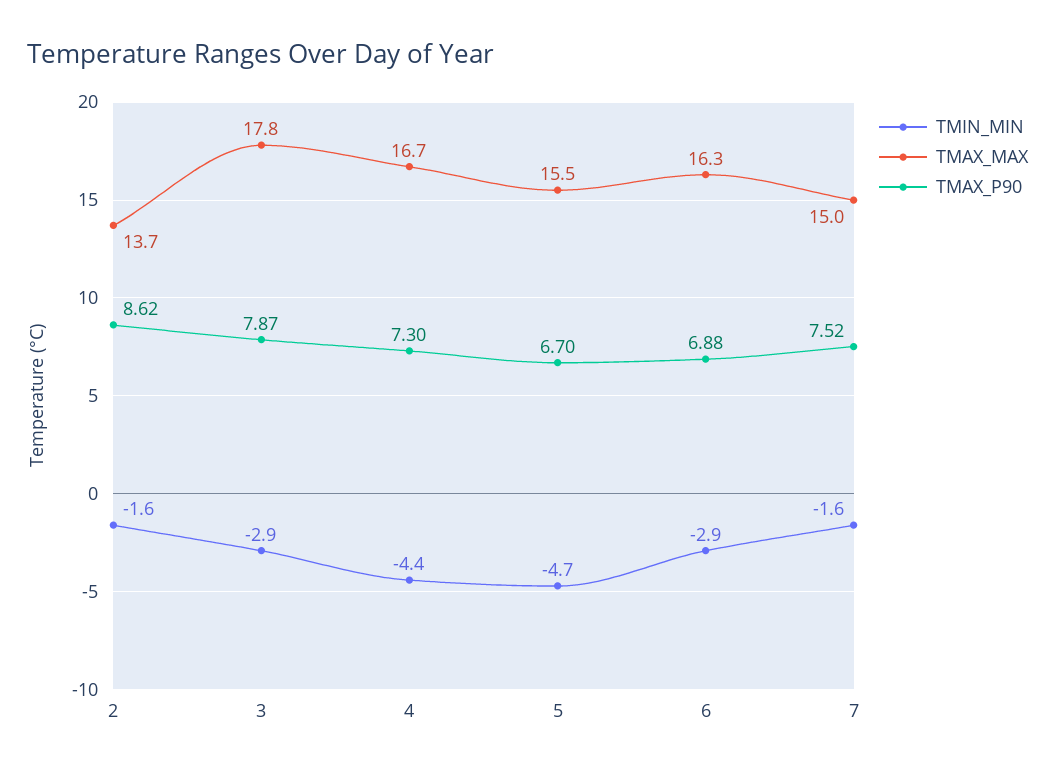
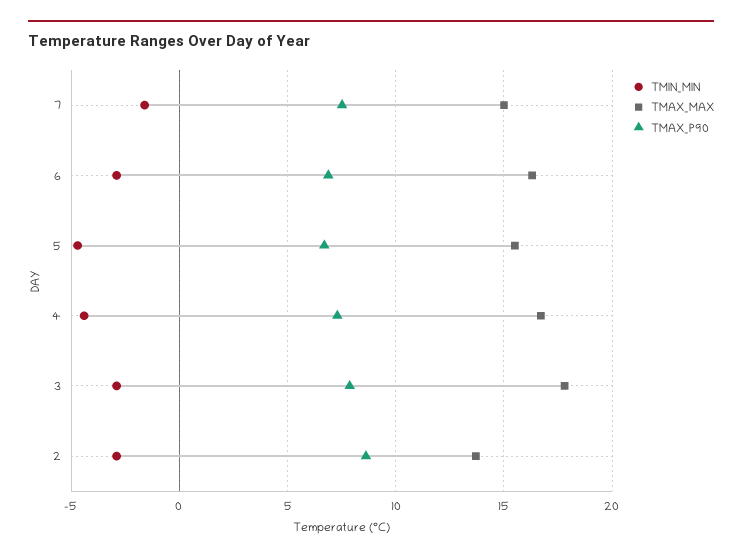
  {
    "TMIN_MIN": {
-     "2": -1.6,
+     "2": -3,
      "3": -2.9,
      "4": -4.4,
      "5": -4.7,
      "6": -2.9,
      "7": -1.6
    },
    "TMAX_MAX": {
      "2": 13.7,
      "3": 17.8,
      "4": 16.7,
      "5": 15.5,
      "6": 16.3,
      "7": 15
    },
    "TMAX_P90": {
      "2": 8.62,
      "3": 7.87,
      "4": 7.3,
      "5": 6.7,
      "6": 6.88,
      "7": 7.52
    }
  }

